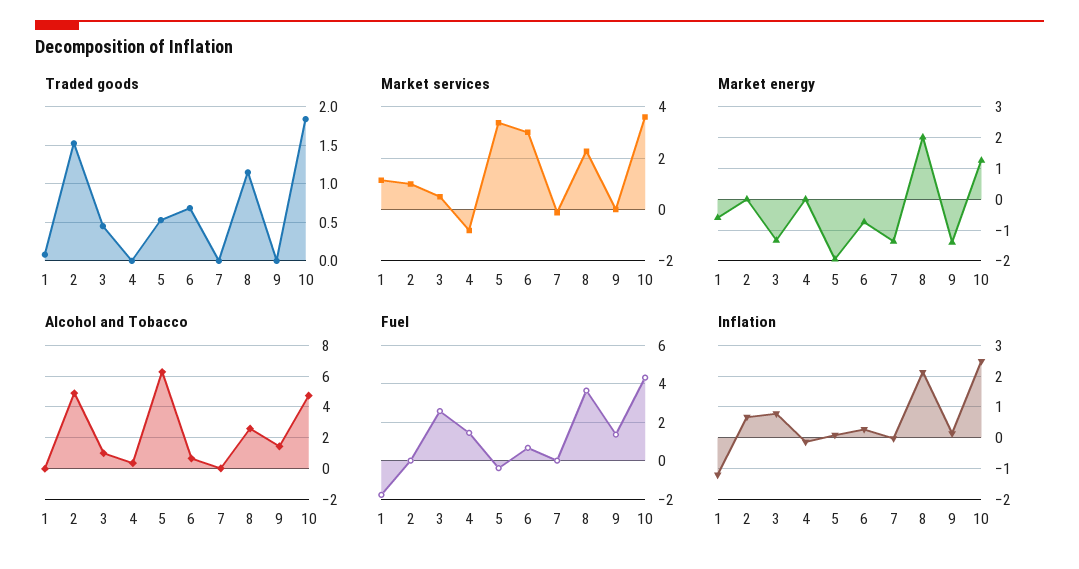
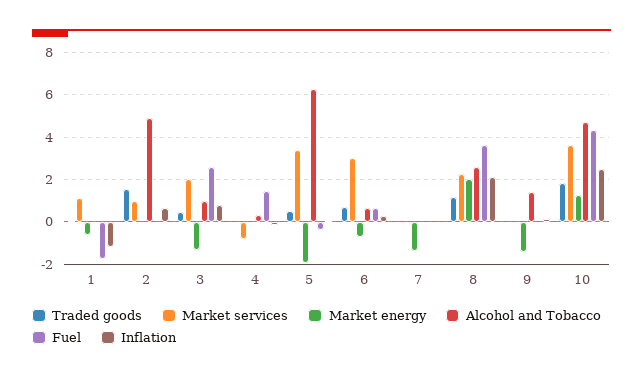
  {
    "Traded goods": {
      "1": 0.1,
      "2": 1.5,
      "3": 0.5,
      "4": 0,
      "5": 0.5,
      "6": 0.7,
      "7": 0,
      "8": 1.1,
      "9": 0,
      "10": 1.8
    },
    "Market services": {
      "1": 1.25,
      "2": 1,
-     "3": 0.5,
+     "3": 2,
      "4": -0.75,
      "5": 3.5,
      "6": 3,
      "7": 0,
      "8": 2.25,
      "9": 0,
      "10": 3.5
    },
    "Market energy": {
      "1": -0.6,
      "2": 0,
      "3": -1.4,
      "4": 0,
      "5": -2,
      "6": -0.8,
      "7": -1.4,
      "8": 2,
      "9": -1.4,
      "10": 1.2
    },
    "Alcohol and Tobacco": {
      "1": 0,
      "2": 5,
      "3": 1,
      "4": 0.5,
      "5": 6.5,
      "6": 0.5,
      "7": 0,
      "8": 2.5,
      "9": 1.5,
      "10": 4.5
    },
    "Fuel": {
      "1": -2,
      "2": 0,
      "3": 2.5,
      "4": 1.5,
      "5": -0.5,
      "6": 0.5,
      "7": 0,
      "8": 3.5,
-     "9": 1.5,
+     "9": 0,
      "10": 4.5
    },
    "Inflation": {
      "1": -1.2,
      "2": 0.6,
      "3": 0.8,
      "4": -0.2,
      "5": 0,
      "6": 0.2,
      "7": 0,
      "8": 2.2,
      "9": 0.2,
      "10": 2.4
    }
  }

